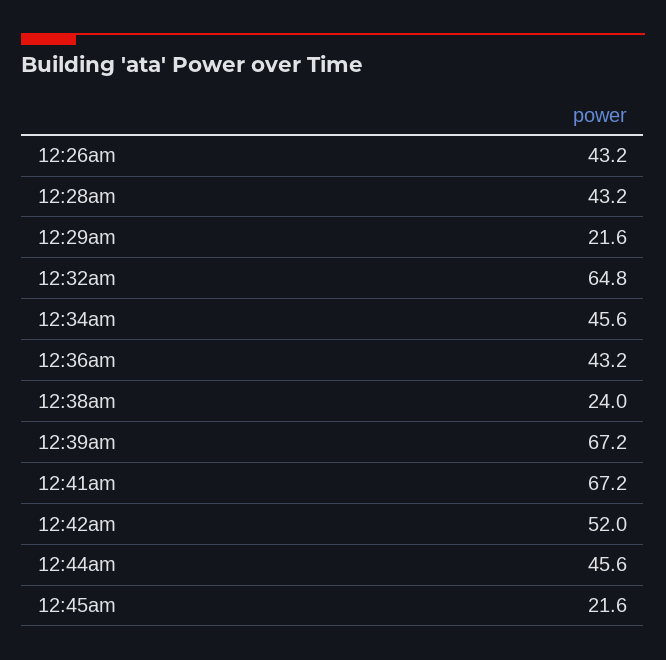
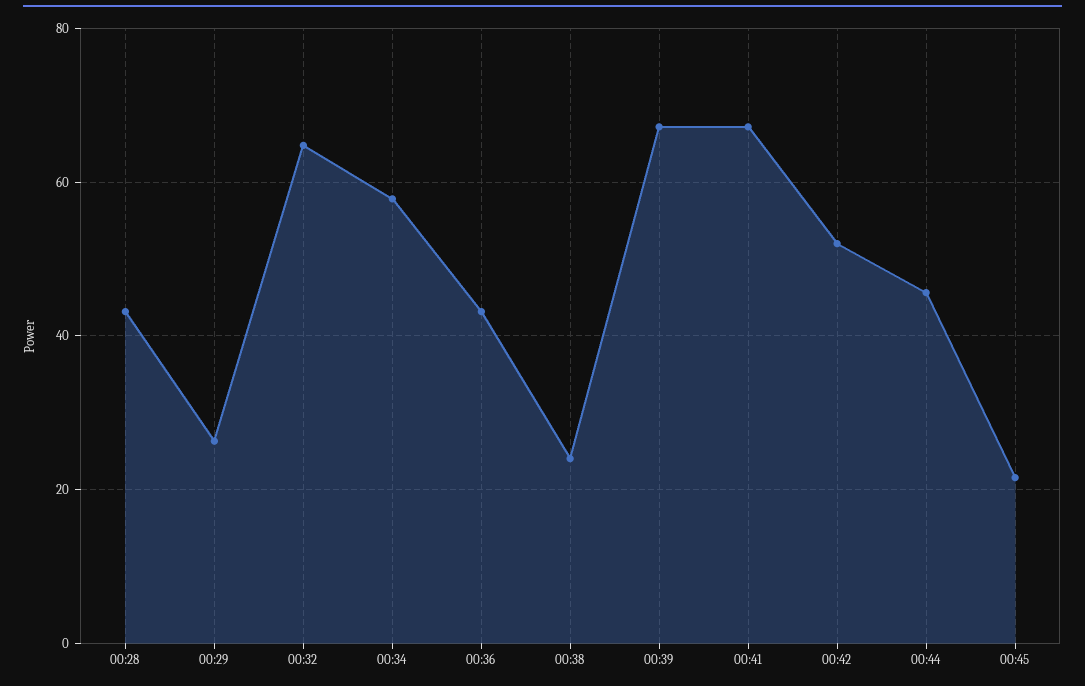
  {
-   "12:26am": 43.2,
    "12:28am": 43.2,
-   "12:29am": 21.6,
+   "12:29am": 26,
    "12:32am": 64.8,
-   "12:34am": 45.6,
+   "12:34am": 58,
    "12:36am": 43.2,
    "12:38am": 24,
    "12:39am": 67.2,
    "12:41am": 67.2,
    "12:42am": 52,
    "12:44am": 45.6,
    "12:45am": 21.6
  }

